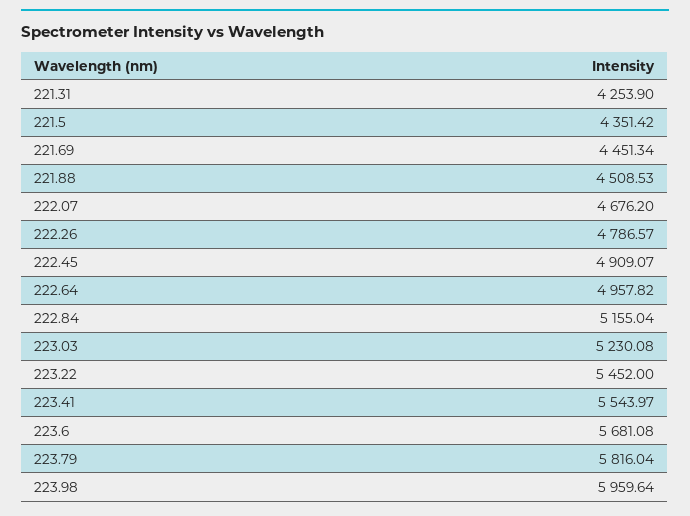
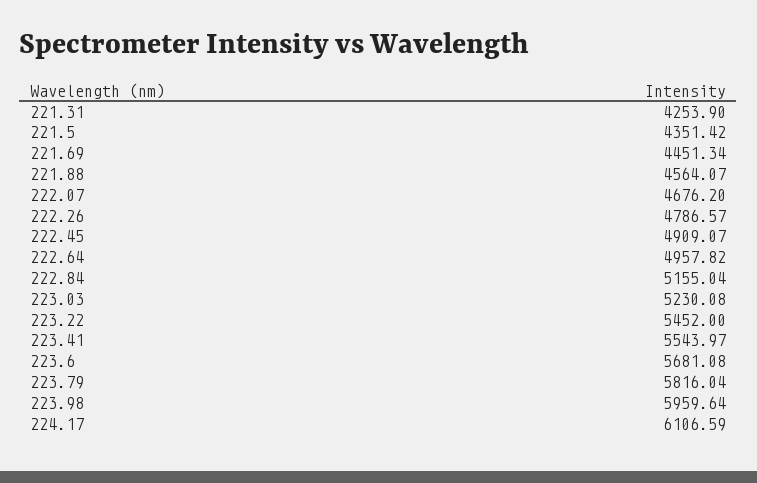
  {
    "221.31": 4253.9,
    "221.5": 4351.42,
    "221.69": 4451.34,
-   "221.88": 4508.53,
+   "221.88": 4564.07,
    "222.07": 4676.2,
    "222.26": 4786.57,
    "222.45": 4909.07,
    "222.64": 4957.82,
    "222.84": 5155.04,
    "223.03": 5230.08,
    "223.22": 5452,
    "223.41": 5543.97,
    "223.6": 5681.08,
    "223.79": 5816.04,
-   "223.98": 5959.64
+   "223.98": 5959.64,
+   "224.17": 6106.59
  }

